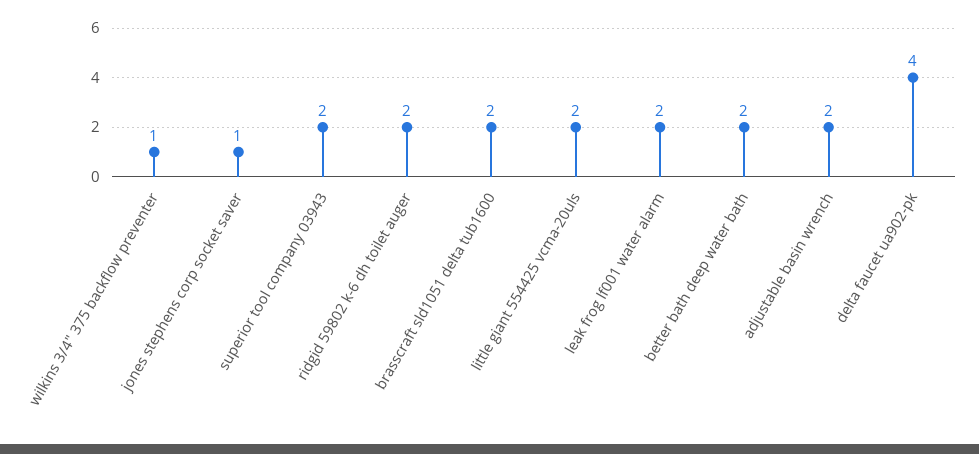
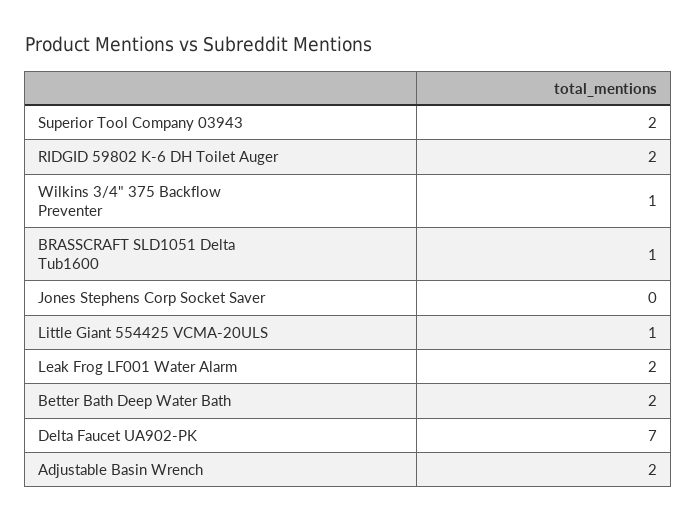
  {
    "wilkins 3/4\" 375 backflow preventer": 1,
-   "jones stephens corp socket saver": 1,
+   "jones stephens corp socket saver": 0,
    "superior tool company 03943": 2,
    "ridgid 59802 k-6 dh toilet auger": 2,
-   "brasscraft sld1051 delta tub1600": 2,
+   "brasscraft sld1051 delta tub1600": 1,
-   "little giant 554425 vcma-20uls": 2,
+   "little giant 554425 vcma-20uls": 1,
    "leak frog lf001 water alarm": 2,
    "better bath deep water bath": 2,
    "adjustable basin wrench": 2,
-   "delta faucet ua902-pk": 4
+   "delta faucet ua902-pk": 7
  }

